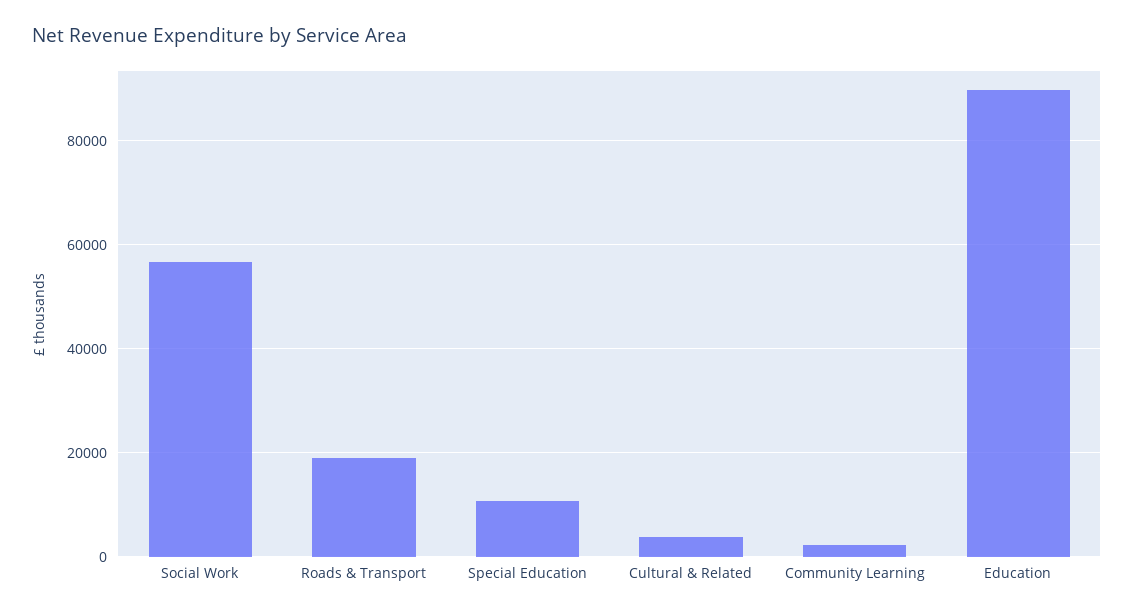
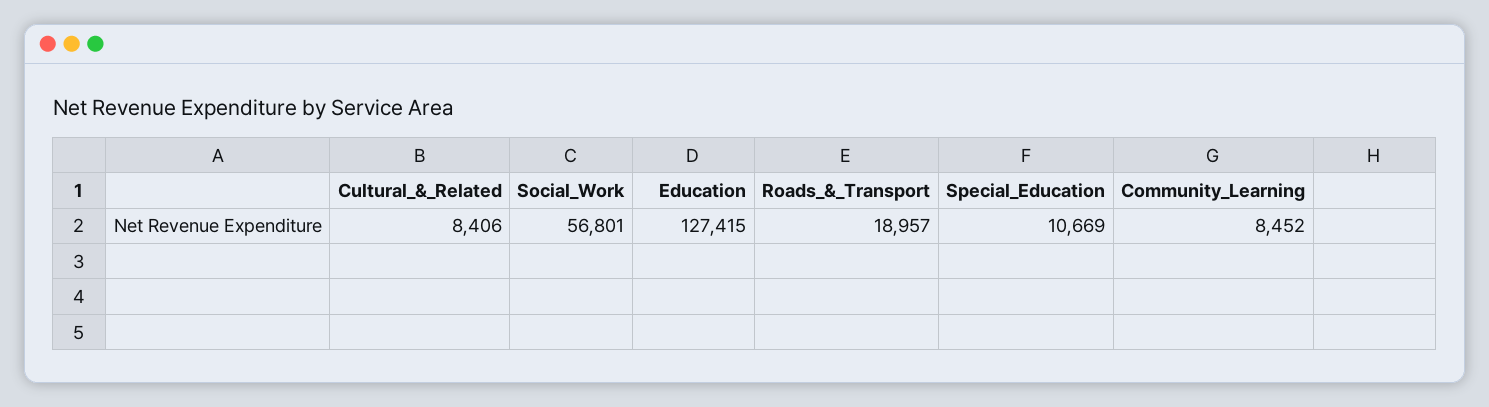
  {
    "Social Work": 56801,
    "Roads & Transport": 18957,
    "Special Education": 10669,
-   "Cultural & Related": 4000,
+   "Cultural & Related": 8406,
-   "Community Learning": 2000,
+   "Community Learning": 8452,
-   "Education": 90000
+   "Education": 127415
  }

